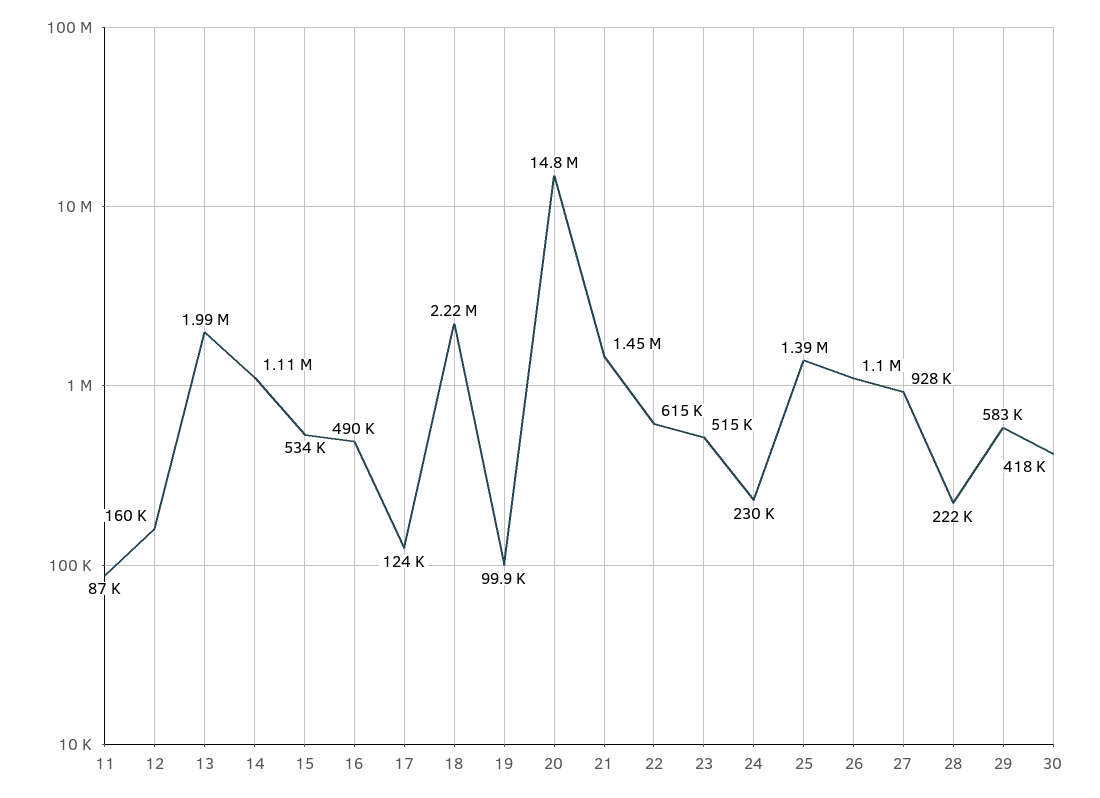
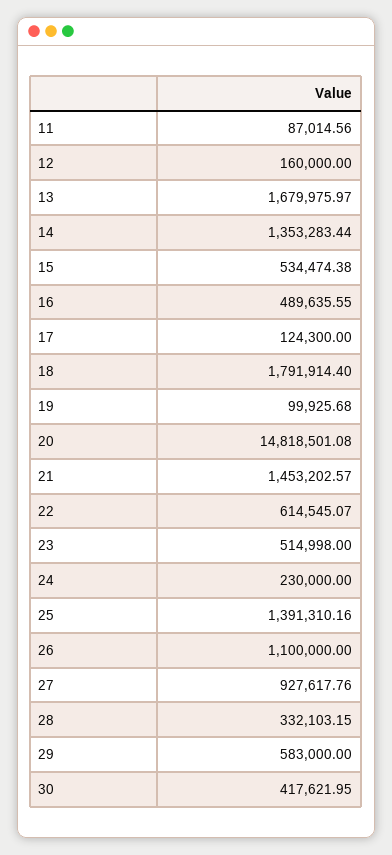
  {
    "11": 87014.56,
    "12": 160000,
-   "13": 1990000,
+   "13": 1679975.97,
-   "14": 1110000,
+   "14": 1353283.44,
    "15": 534474.38,
    "16": 489635.55,
    "17": 124300,
-   "18": 2220000,
+   "18": 1791914.4,
    "19": 99925.68,
    "20": 14818501.08,
    "21": 1453202.57,
    "22": 614545.07,
    "23": 514998,
    "24": 230000,
    "25": 1391310.16,
    "26": 1100000,
    "27": 927617.76,
-   "28": 222000,
+   "28": 332103.15,
    "29": 583000,
    "30": 417621.95
  }

